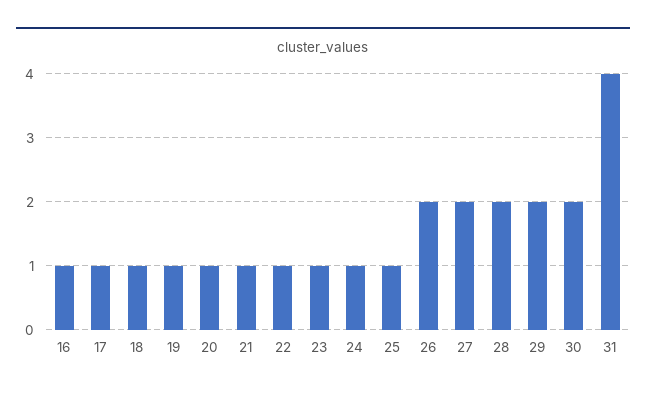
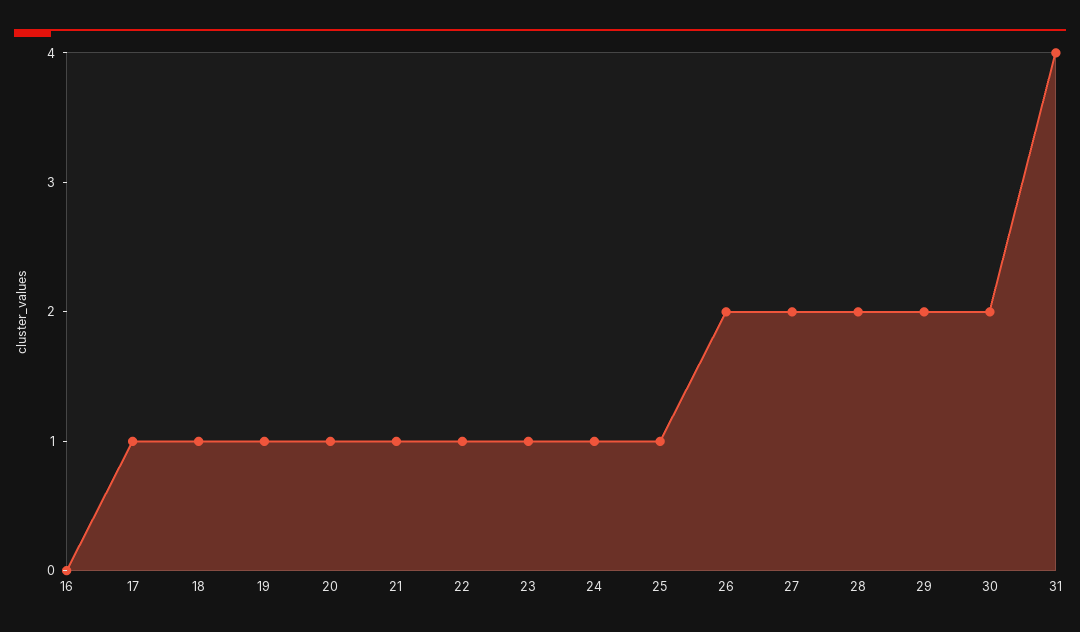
  {
-   "16": 1,
+   "16": 0,
    "17": 1,
    "18": 1,
    "19": 1,
    "20": 1,
    "21": 1,
    "22": 1,
    "23": 1,
    "24": 1,
    "25": 1,
    "26": 2,
    "27": 2,
    "28": 2,
    "29": 2,
    "30": 2,
    "31": 4
  }

